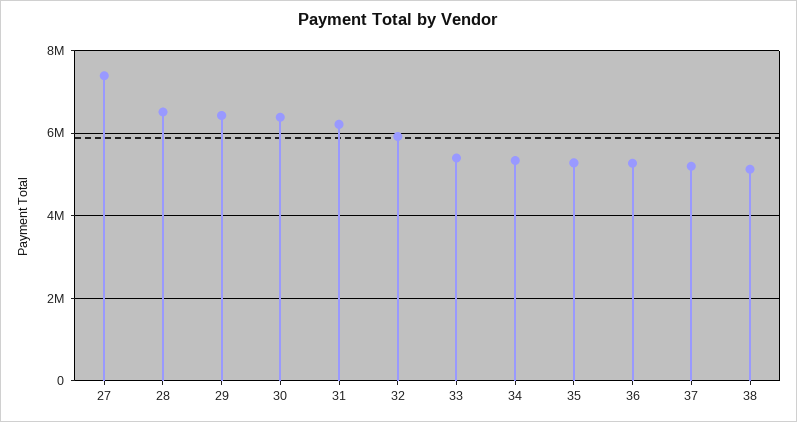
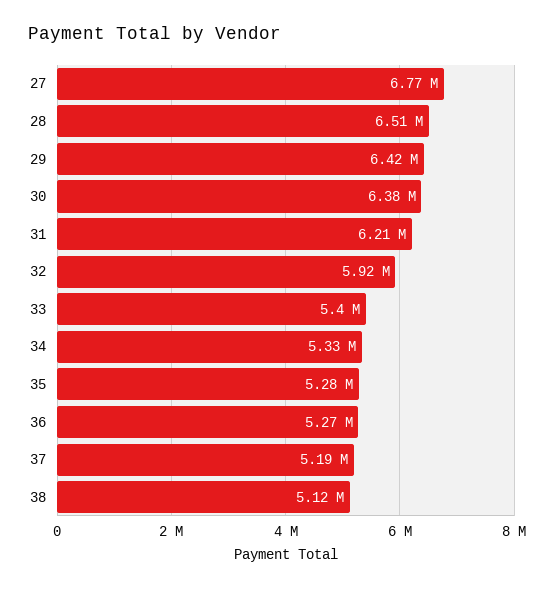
  {
-   "27": 7400000,
+   "27": 6770000,
    "28": 6510000,
    "29": 6420000,
    "30": 6380000,
    "31": 6210000,
    "32": 5920000,
    "33": 5400000,
    "34": 5330000,
    "35": 5280000,
    "36": 5270000,
    "37": 5190000,
    "38": 5120000
  }

